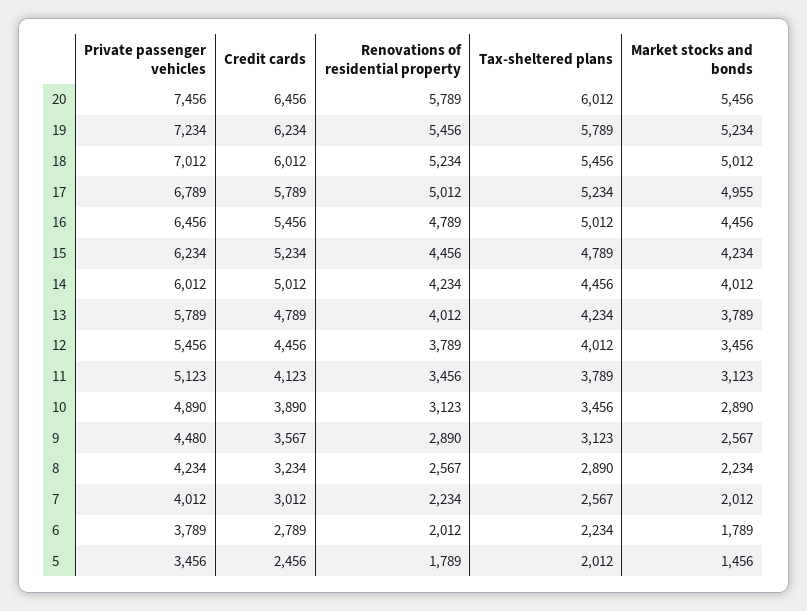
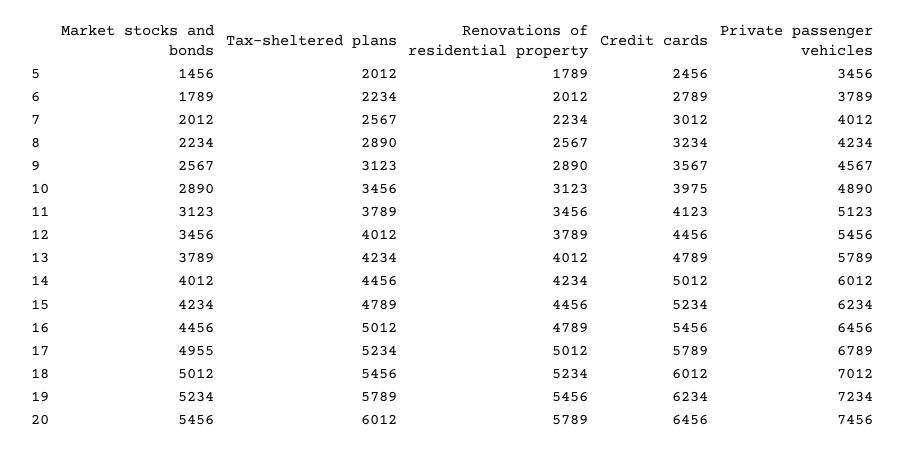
  {
    "Private passenger vehicles": {
      "20": 7456,
      "19": 7234,
      "18": 7012,
      "17": 6789,
      "16": 6456,
      "15": 6234,
      "14": 6012,
      "13": 5789,
      "12": 5456,
      "11": 5123,
      "10": 4890,
-     "9": 4480,
+     "9": 4567,
      "8": 4234,
      "7": 4012,
      "6": 3789,
      "5": 3456
    },
    "Credit cards": {
      "20": 6456,
      "19": 6234,
      "18": 6012,
      "17": 5789,
      "16": 5456,
      "15": 5234,
      "14": 5012,
      "13": 4789,
      "12": 4456,
      "11": 4123,
-     "10": 3890,
+     "10": 3975,
      "9": 3567,
      "8": 3234,
      "7": 3012,
      "6": 2789,
      "5": 2456
    },
    "Renovations of residential property": {
      "20": 5789,
      "19": 5456,
      "18": 5234,
      "17": 5012,
      "16": 4789,
      "15": 4456,
      "14": 4234,
      "13": 4012,
      "12": 3789,
      "11": 3456,
      "10": 3123,
      "9": 2890,
      "8": 2567,
      "7": 2234,
      "6": 2012,
      "5": 1789
    },
    "Tax-sheltered plans": {
      "20": 6012,
      "19": 5789,
      "18": 5456,
      "17": 5234,
      "16": 5012,
      "15": 4789,
      "14": 4456,
      "13": 4234,
      "12": 4012,
      "11": 3789,
      "10": 3456,
      "9": 3123,
      "8": 2890,
      "7": 2567,
      "6": 2234,
      "5": 2012
    },
    "Market stocks and bonds": {
      "20": 5456,
      "19": 5234,
      "18": 5012,
      "17": 4955,
      "16": 4456,
      "15": 4234,
      "14": 4012,
      "13": 3789,
      "12": 3456,
      "11": 3123,
      "10": 2890,
      "9": 2567,
      "8": 2234,
      "7": 2012,
      "6": 1789,
      "5": 1456
    }
  }

